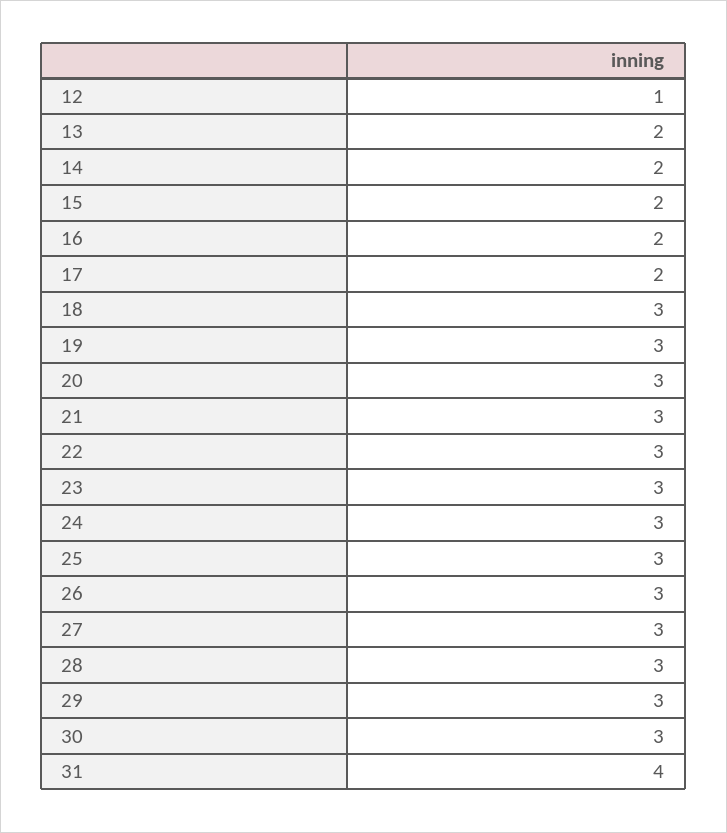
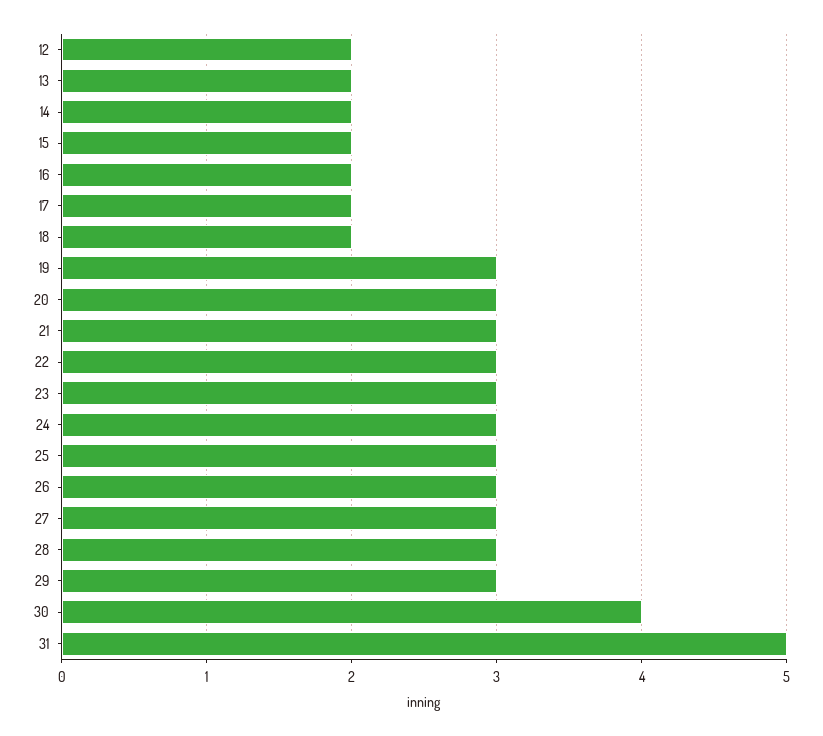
  {
-   "12": 1,
+   "12": 2,
    "13": 2,
    "14": 2,
    "15": 2,
    "16": 2,
    "17": 2,
-   "18": 3,
+   "18": 2,
    "19": 3,
    "20": 3,
    "21": 3,
    "22": 3,
    "23": 3,
    "24": 3,
    "25": 3,
    "26": 3,
    "27": 3,
    "28": 3,
    "29": 3,
-   "30": 3,
+   "30": 4,
-   "31": 4
+   "31": 5
  }

